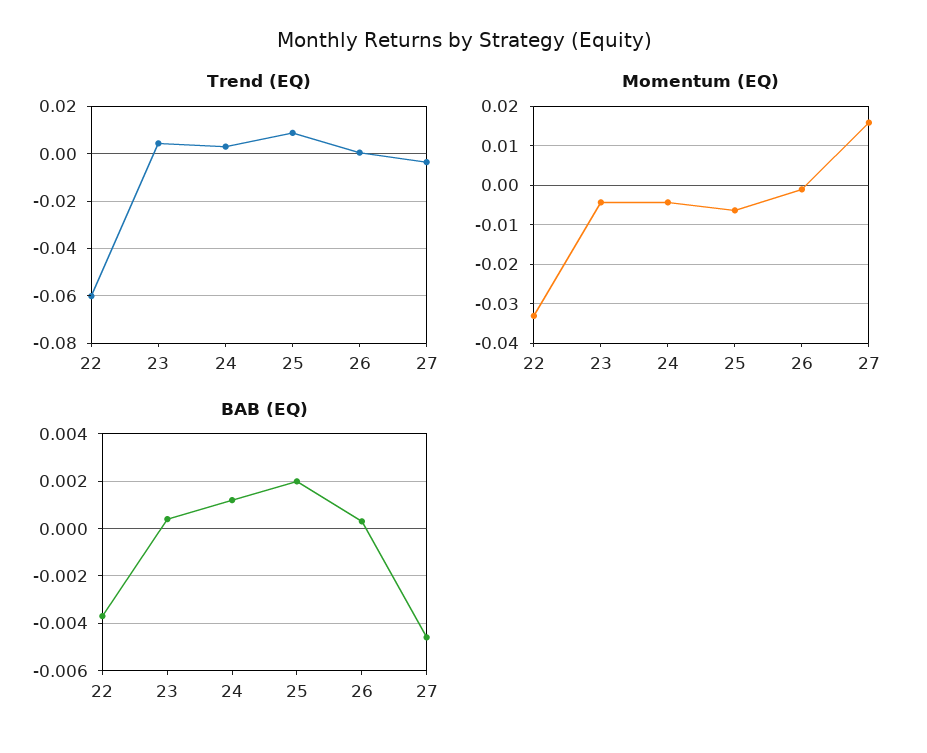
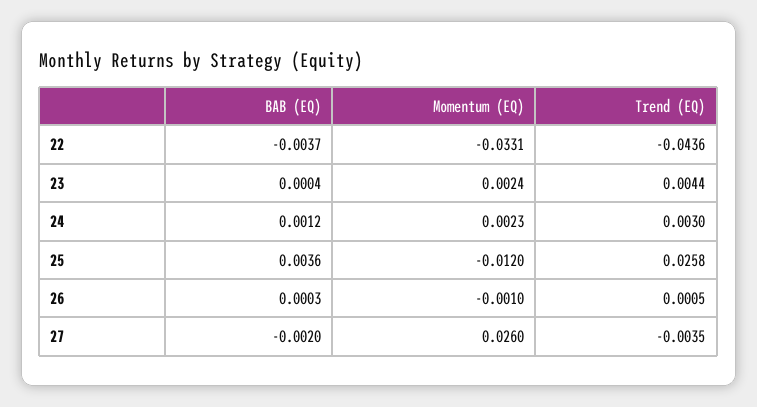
  {
    "Trend (EQ)": {
-     "22": -0.06,
+     "22": -0.0436,
      "23": 0.0044,
      "24": 0.003,
-     "25": 0.01,
+     "25": 0.0258,
      "26": 0.0005,
      "27": -0.0035
    },
    "Momentum (EQ)": {
      "22": -0.0331,
-     "23": -0.004,
+     "23": 0.0024,
-     "24": -0.004,
+     "24": 0.0023,
-     "25": -0.006,
+     "25": -0.012,
      "26": -0.001,
-     "27": 0.016
+     "27": 0.026
    },
    "BAB (EQ)": {
      "22": -0.0037,
      "23": 0.0004,
      "24": 0.0012,
-     "25": 0.002,
+     "25": 0.0036,
      "26": 0.0003,
-     "27": -0.0045
+     "27": -0.002
    }
  }

